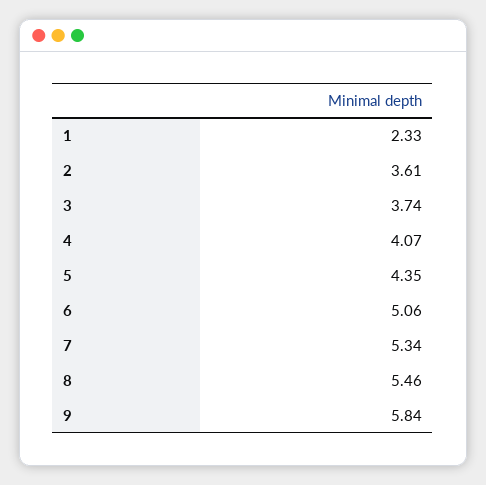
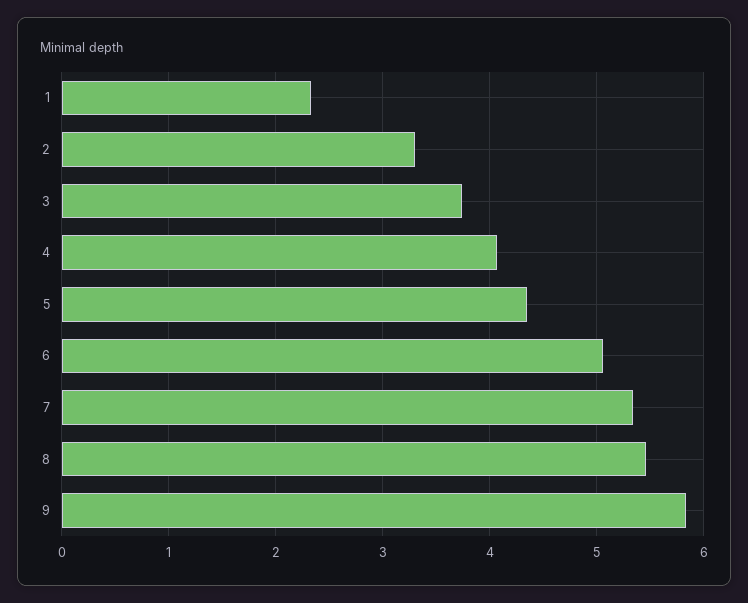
  {
    "1": 2.33,
-   "2": 3.61,
+   "2": 3.3,
    "3": 3.74,
    "4": 4.07,
    "5": 4.35,
    "6": 5.06,
    "7": 5.34,
    "8": 5.46,
    "9": 5.84
  }

